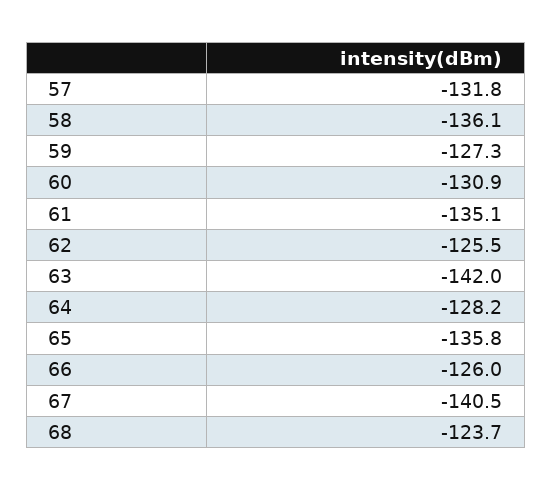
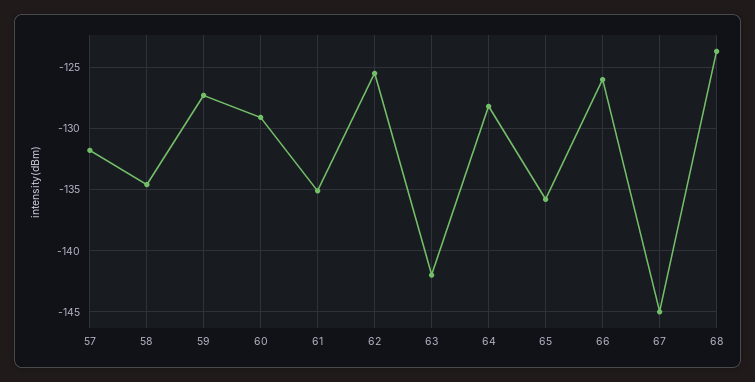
  {
    "57": -131.8,
-   "58": -136.1,
+   "58": -134.5,
    "59": -127.3,
-   "60": -130.9,
+   "60": -129,
    "61": -135.1,
    "62": -125.5,
    "63": -142,
    "64": -128.2,
    "65": -135.8,
    "66": -126,
-   "67": -140.5,
+   "67": -145,
    "68": -123.7
  }

